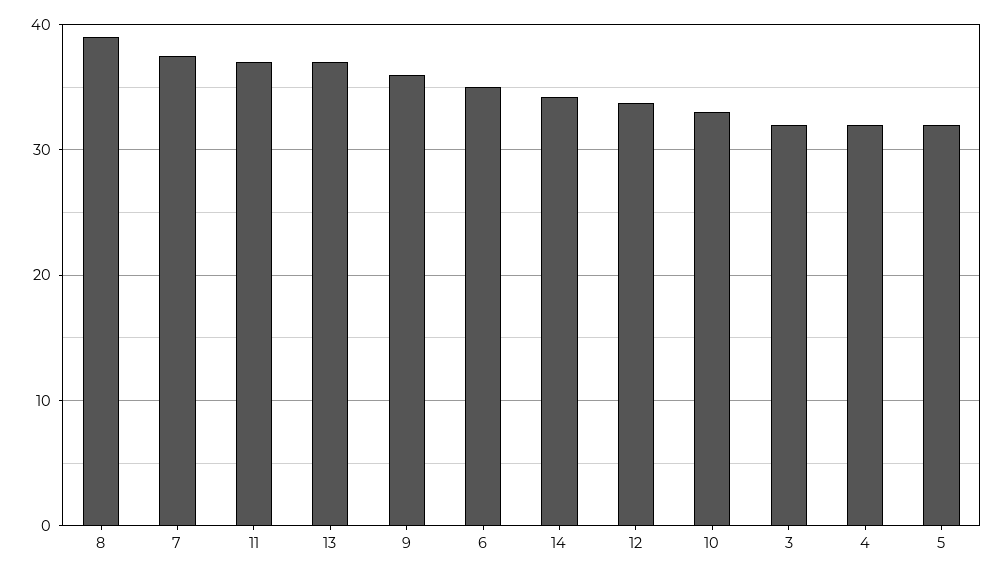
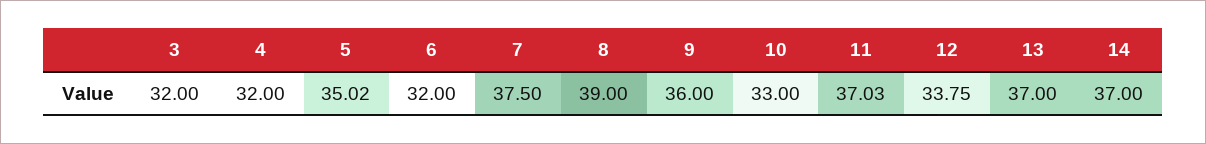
  {
    "8": 39,
    "7": 37.5,
    "11": 37.03,
    "13": 37,
    "9": 36,
-   "6": 35,
+   "6": 32,
-   "14": 34,
+   "14": 37,
    "12": 33.75,
    "10": 33,
    "3": 32,
    "4": 32,
-   "5": 32
+   "5": 35.02
  }

